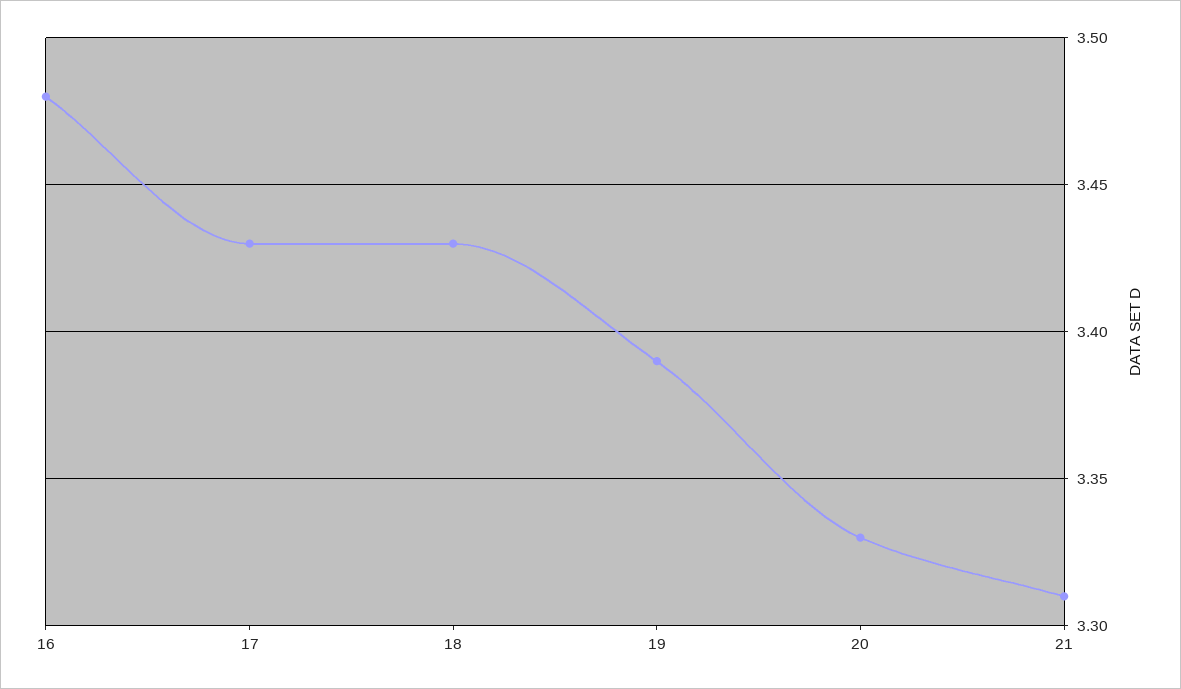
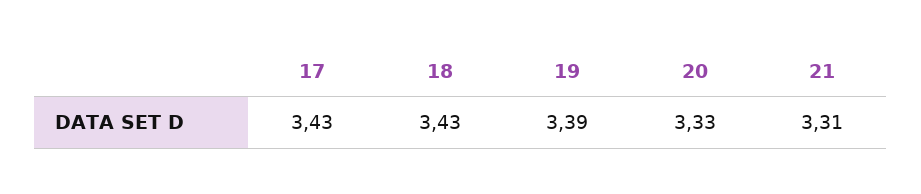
  {
-   "16": 3.48,
    "17": 3.43,
    "18": 3.43,
    "19": 3.39,
    "20": 3.33,
    "21": 3.31
  }

